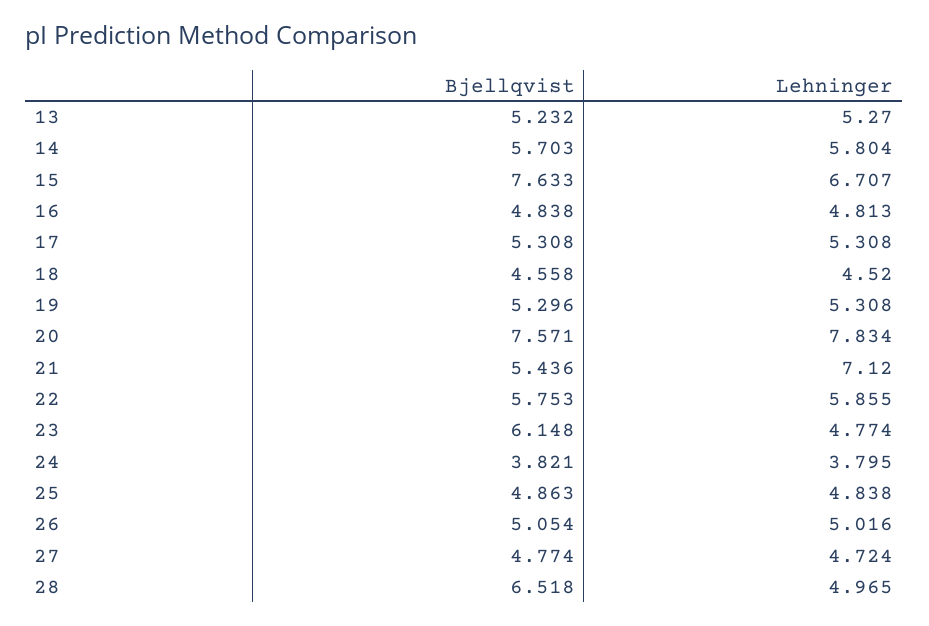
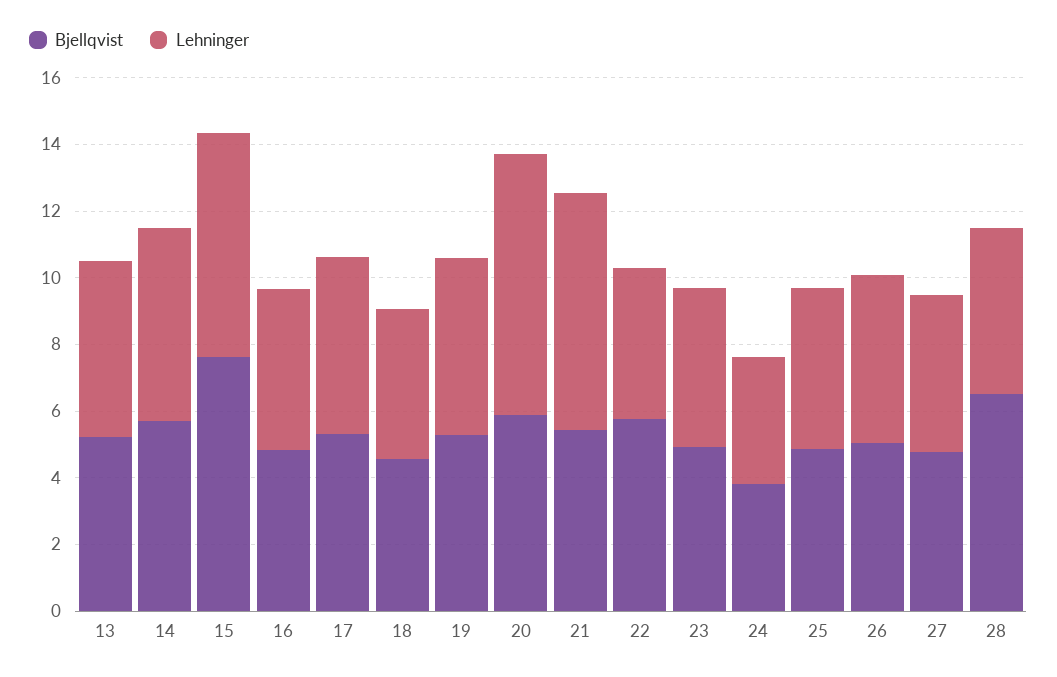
  {
    "Bjellqvist": {
      "13": 5.232,
      "14": 5.703,
      "15": 7.633,
      "16": 4.838,
      "17": 5.308,
      "18": 4.558,
      "19": 5.296,
-     "20": 7.571,
+     "20": 6,
      "21": 5.436,
      "22": 5.753,
-     "23": 6.148,
+     "23": 5,
      "24": 3.821,
      "25": 4.863,
      "26": 5.054,
      "27": 4.774,
      "28": 6.518
    },
    "Lehninger": {
      "13": 5.27,
      "14": 5.804,
      "15": 6.707,
      "16": 4.813,
      "17": 5.308,
      "18": 4.52,
      "19": 5.308,
      "20": 7.834,
      "21": 7.12,
-     "22": 5.855,
+     "22": 4.5,
      "23": 4.774,
      "24": 3.795,
      "25": 4.838,
      "26": 5.016,
      "27": 4.724,
      "28": 4.965
    }
  }

